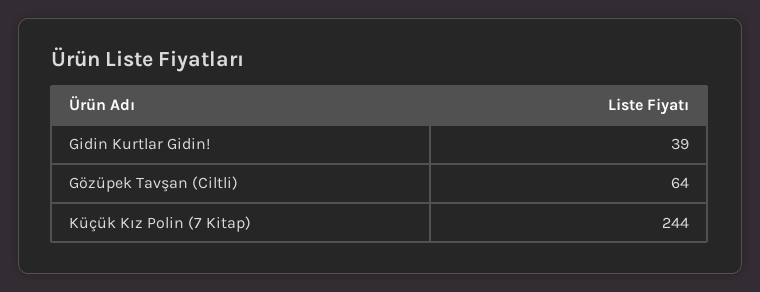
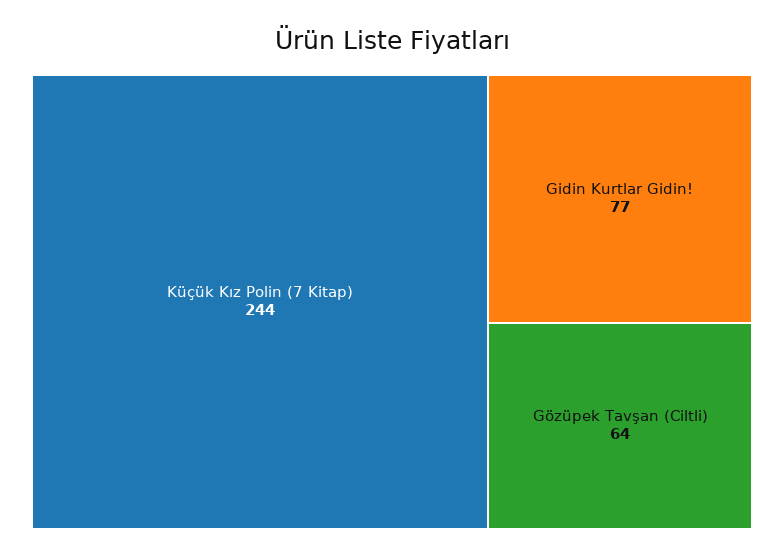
  {
-   "Gidin Kurtlar Gidin!": 39,
+   "Gidin Kurtlar Gidin!": 77,
    "Gözüpek Tavşan (Ciltli)": 64,
    "Küçük Kız Polin (7 Kitap)": 244
  }

